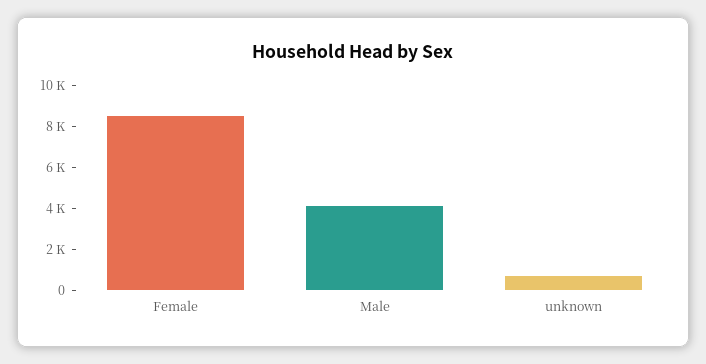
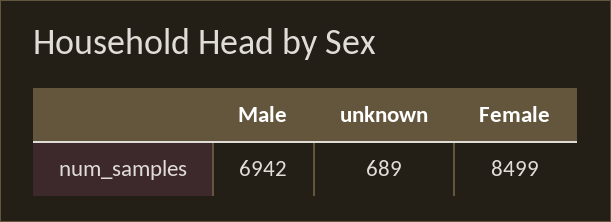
  {
    "Female": 8499,
-   "Male": 4000,
+   "Male": 6942,
    "unknown": 689
  }

